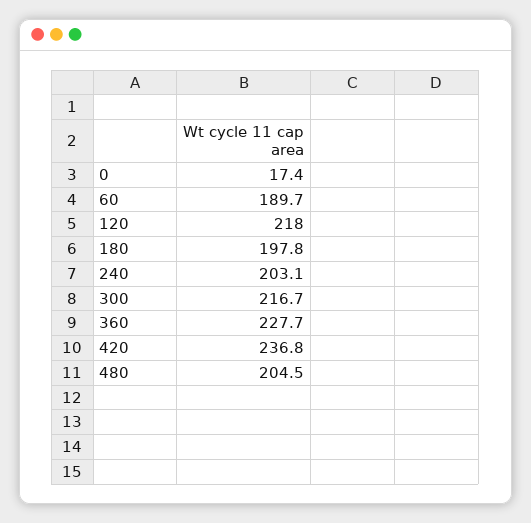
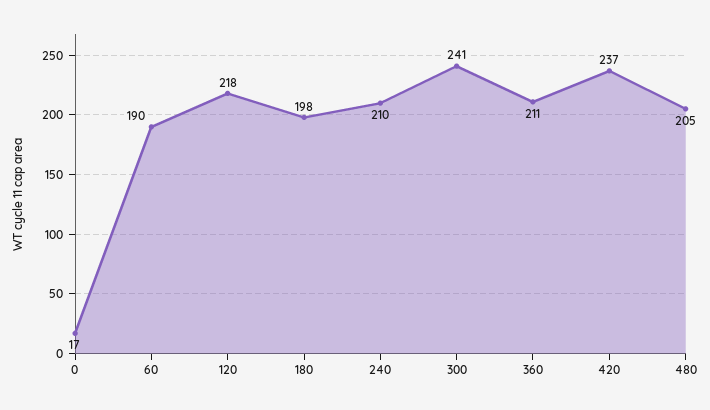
  {
    "0": 17.4,
    "60": 189.7,
    "120": 218,
    "180": 197.8,
-   "240": 203.1,
+   "240": 210,
-   "300": 216.7,
+   "300": 241,
-   "360": 227.7,
+   "360": 211,
    "420": 236.8,
    "480": 204.5
  }

